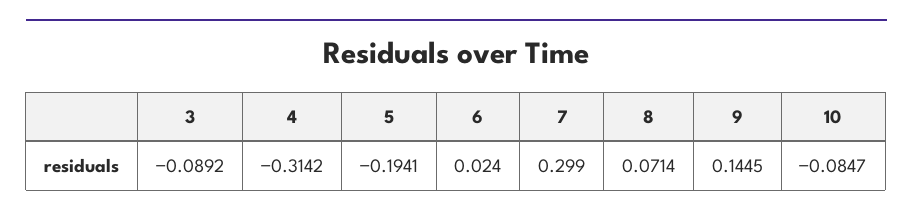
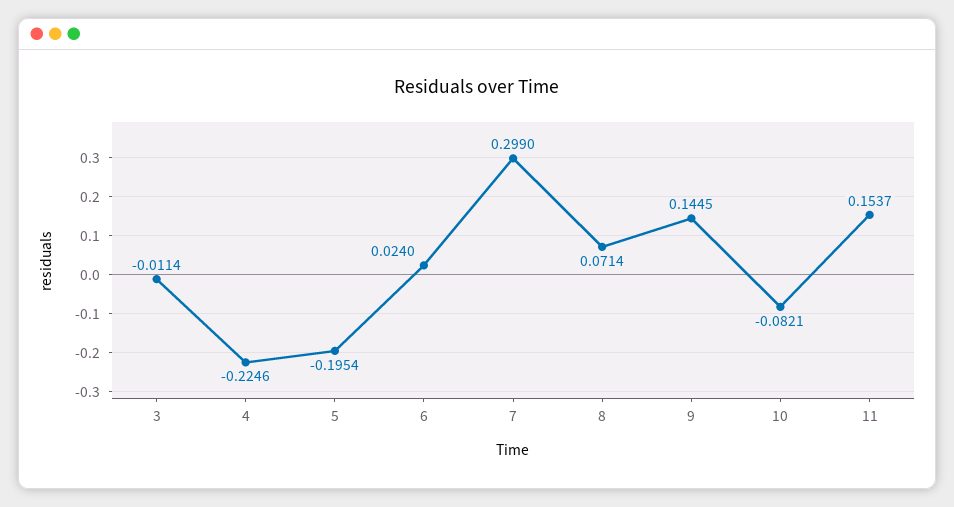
  {
-   "3": -0.0892,
+   "3": -0.0114,
-   "4": -0.3142,
+   "4": -0.2246,
-   "5": -0.1941,
+   "5": -0.1954,
    "6": 0.024,
    "7": 0.299,
    "8": 0.0714,
    "9": 0.1445,
-   "10": -0.0847
+   "10": -0.0821,
+   "11": 0.1537
  }

